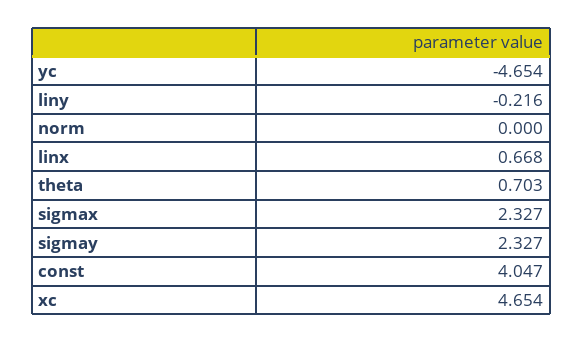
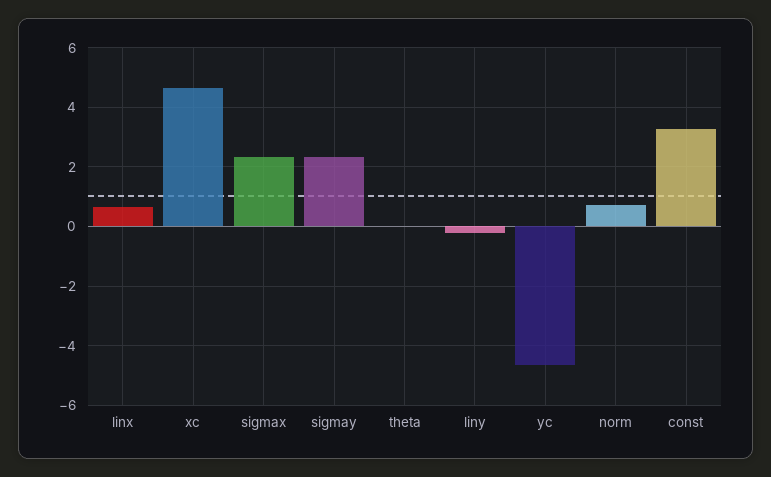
  {
    "yc": -4.654,
    "liny": -0.216,
-   "norm": 0,
+   "norm": 0.75,
    "linx": 0.668,
-   "theta": 0.703,
+   "theta": 0,
    "sigmax": 2.327,
    "sigmay": 2.327,
-   "const": 4.047,
+   "const": 3.25,
    "xc": 4.654
  }

